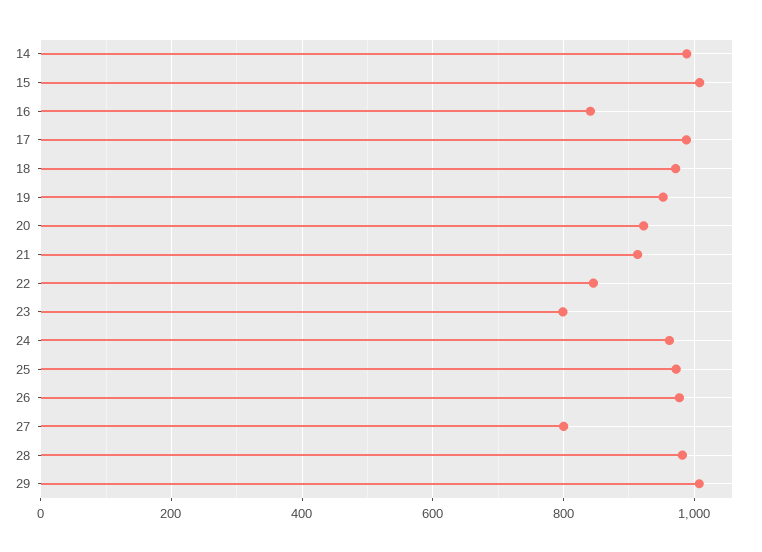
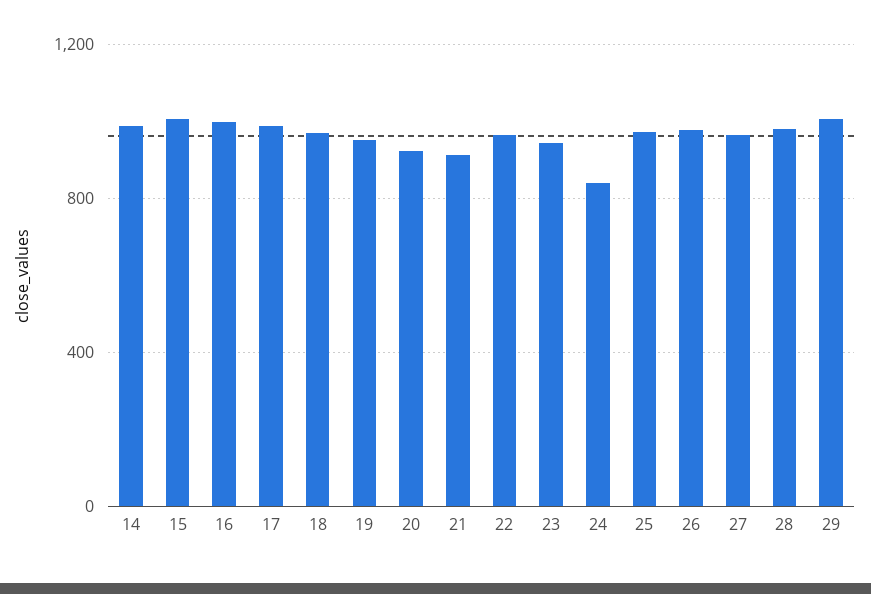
  {
    "14": 980,
    "15": 1000,
-   "16": 840,
+   "16": 1000,
    "17": 980,
    "18": 980,
    "19": 960,
    "20": 920,
    "21": 920,
-   "22": 840,
+   "22": 950,
-   "23": 800,
+   "23": 950,
-   "24": 960,
+   "24": 850,
    "25": 980,
    "26": 980,
-   "27": 800,
+   "27": 950,
    "28": 980,
    "29": 1000
  }

